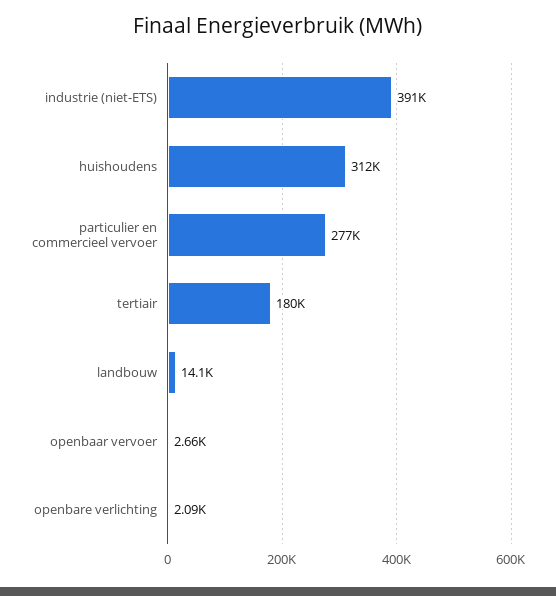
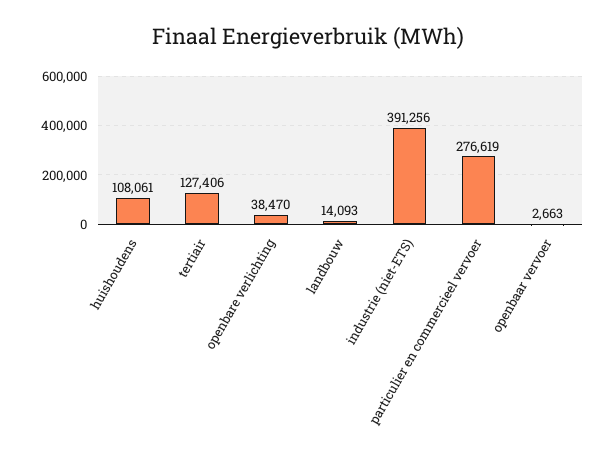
  {
    "industrie (niet-ETS)": 391256,
-   "huishoudens": 312000,
+   "huishoudens": 108061,
    "particulier en commercieel vervoer": 276619,
-   "tertiair": 180000,
+   "tertiair": 127406,
    "landbouw": 14093,
    "openbaar vervoer": 2663,
-   "openbare verlichting": 2090
+   "openbare verlichting": 38470
  }

